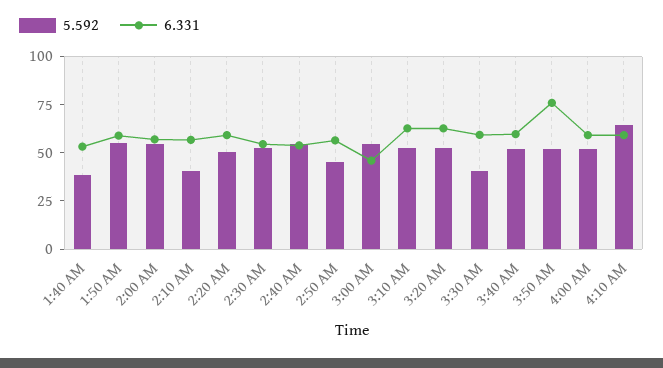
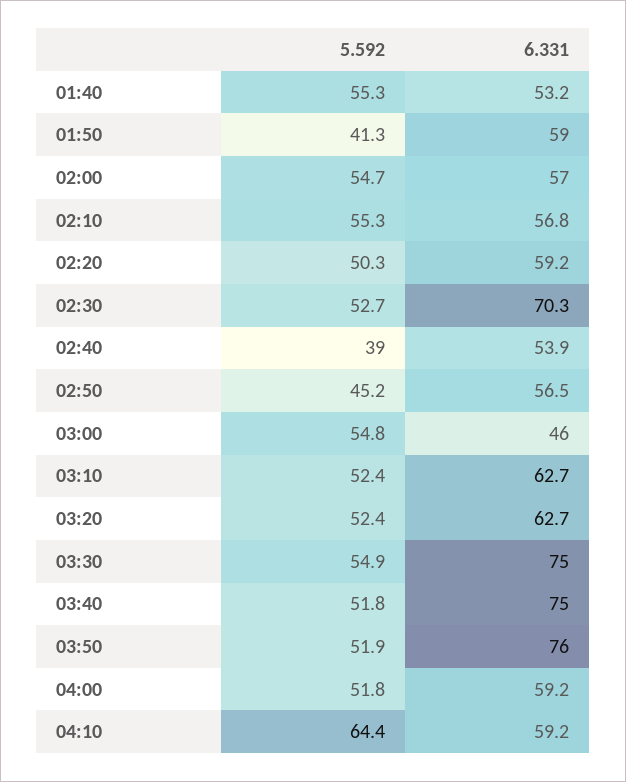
  {
    "5.592": {
-     "1:40 AM": 40,
+     "1:40 AM": 55.3,
-     "1:50 AM": 55,
+     "1:50 AM": 41.3,
      "2:00 AM": 54.7,
-     "2:10 AM": 40,
+     "2:10 AM": 55.3,
      "2:20 AM": 50.3,
      "2:30 AM": 52.7,
-     "2:40 AM": 55,
+     "2:40 AM": 39,
      "2:50 AM": 45.2,
      "3:00 AM": 54.8,
      "3:10 AM": 52.4,
      "3:20 AM": 52.4,
-     "3:30 AM": 40,
+     "3:30 AM": 54.9,
      "3:40 AM": 51.8,
      "3:50 AM": 51.9,
      "4:00 AM": 51.8,
      "4:10 AM": 64.4
    },
    "6.331": {
      "1:40 AM": 53.2,
      "1:50 AM": 59,
      "2:00 AM": 57,
      "2:10 AM": 56.8,
      "2:20 AM": 59.2,
-     "2:30 AM": 55,
+     "2:30 AM": 70.3,
      "2:40 AM": 53.9,
      "2:50 AM": 56.5,
      "3:00 AM": 46,
      "3:10 AM": 62.7,
      "3:20 AM": 62.7,
-     "3:30 AM": 60,
+     "3:30 AM": 75,
-     "3:40 AM": 60,
+     "3:40 AM": 75,
      "3:50 AM": 76,
      "4:00 AM": 59.2,
      "4:10 AM": 59.2
    }
  }

